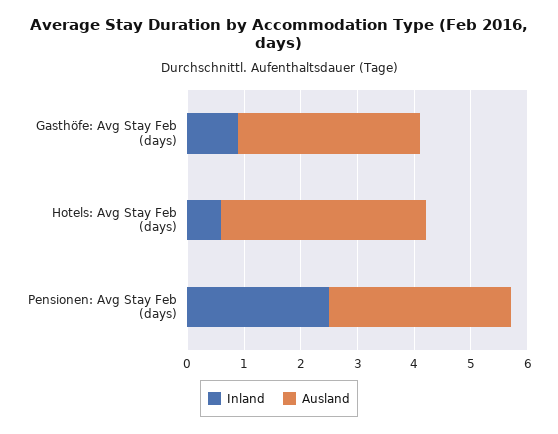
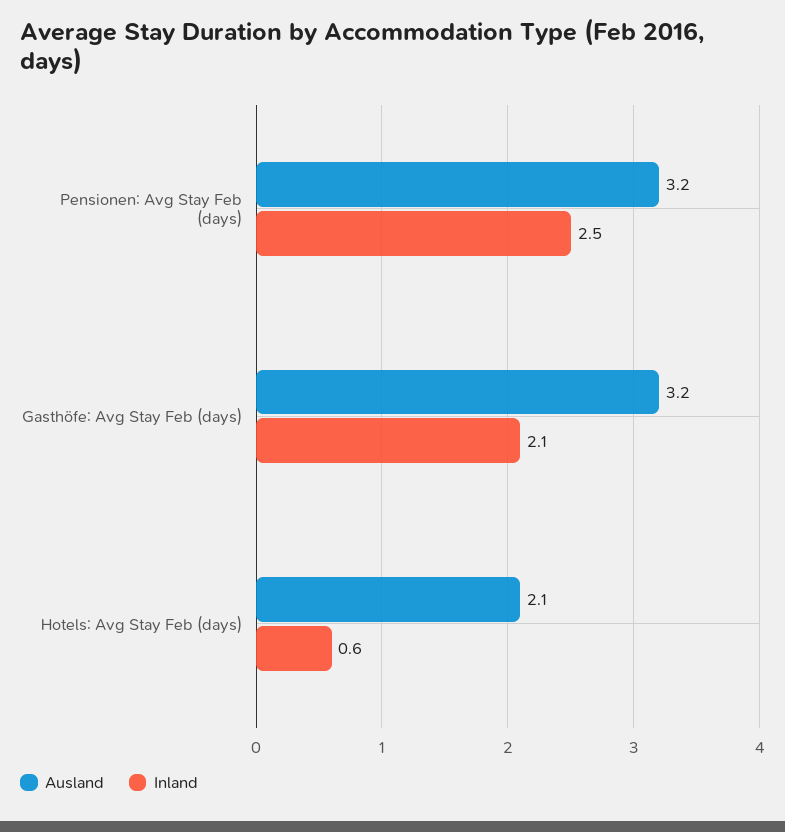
  {
    "Inland": {
-     "Gasthöfe: Avg Stay Feb (days)": 1,
+     "Gasthöfe: Avg Stay Feb (days)": 2.1,
      "Hotels: Avg Stay Feb (days)": 0.6,
      "Pensionen: Avg Stay Feb (days)": 2.5
    },
    "Ausland": {
      "Gasthöfe: Avg Stay Feb (days)": 3.2,
-     "Hotels: Avg Stay Feb (days)": 3.5,
+     "Hotels: Avg Stay Feb (days)": 2.1,
      "Pensionen: Avg Stay Feb (days)": 3.2
    }
  }

